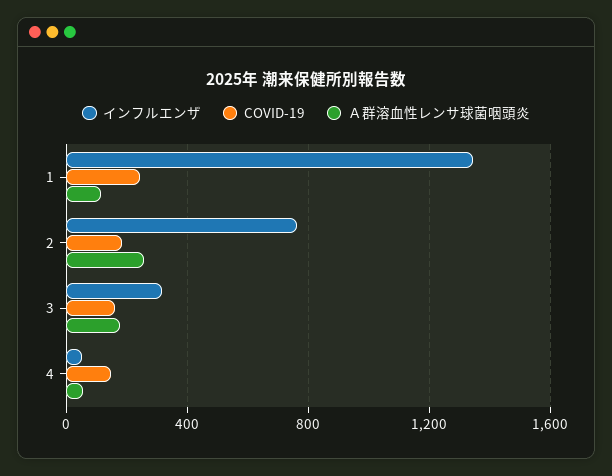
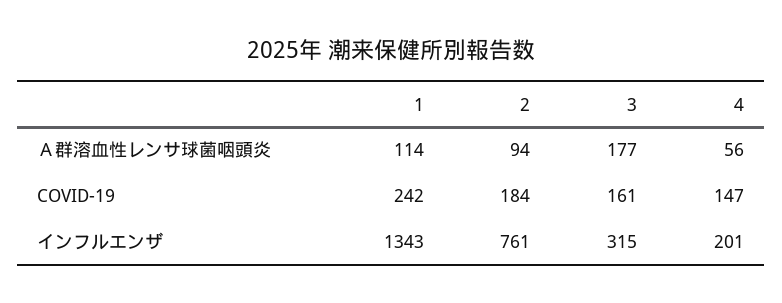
  {
    "インフルエンザ": {
      "1": 1343,
      "2": 761,
      "3": 315,
-     "4": 50
+     "4": 201
    },
    "COVID-19": {
      "1": 242,
      "2": 184,
      "3": 161,
      "4": 147
    },
    "Ａ群溶血性レンサ球菌咽頭炎": {
      "1": 114,
-     "2": 250,
+     "2": 94,
      "3": 177,
      "4": 56
    }
  }

